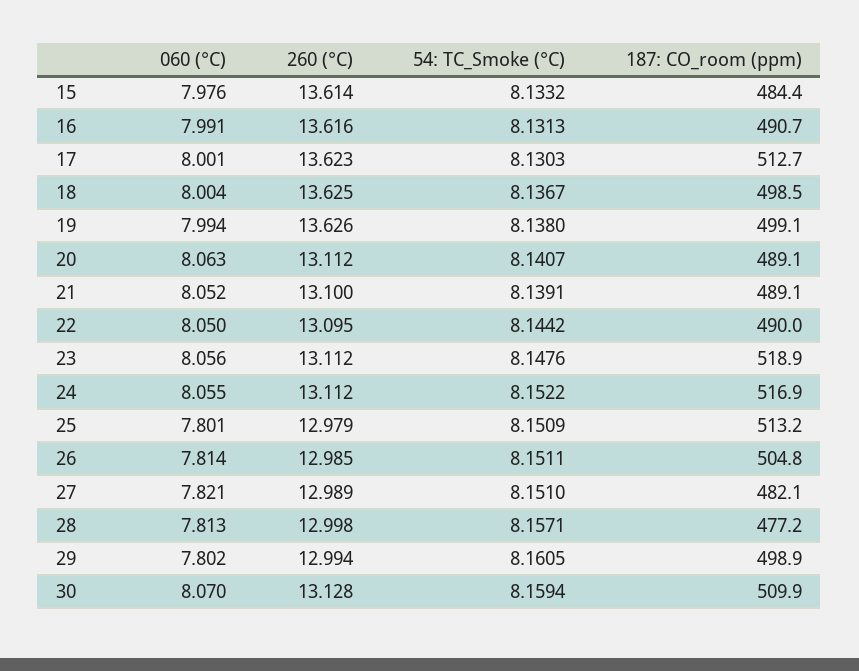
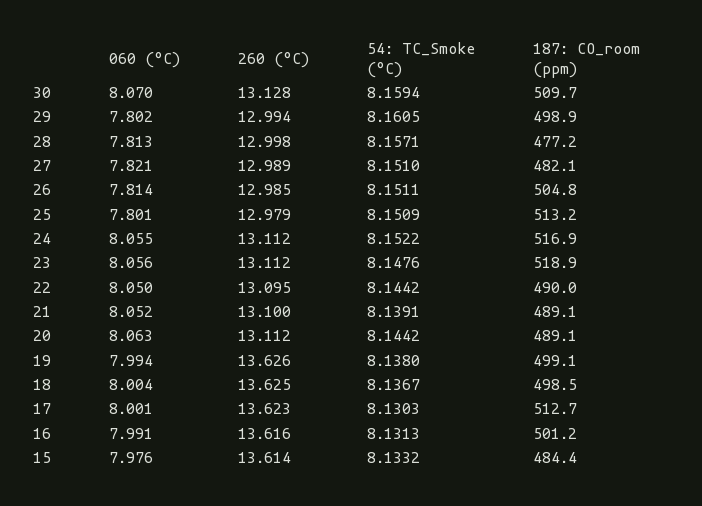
  {
    "060 (°C)": {
      "15": 7.976,
      "16": 7.991,
      "17": 8.001,
      "18": 8.004,
      "19": 7.994,
      "20": 8.063,
      "21": 8.052,
      "22": 8.05,
      "23": 8.056,
      "24": 8.055,
      "25": 7.801,
      "26": 7.814,
      "27": 7.821,
      "28": 7.813,
      "29": 7.802,
      "30": 8.07
    },
    "260 (°C)": {
      "15": 13.614,
      "16": 13.616,
      "17": 13.623,
      "18": 13.625,
      "19": 13.626,
      "20": 13.112,
      "21": 13.1,
      "22": 13.095,
      "23": 13.112,
      "24": 13.112,
      "25": 12.979,
      "26": 12.985,
      "27": 12.989,
      "28": 12.998,
      "29": 12.994,
      "30": 13.128
    },
    "54: TC_Smoke (°C)": {
      "15": 8.1332,
      "16": 8.1313,
      "17": 8.1303,
      "18": 8.1367,
      "19": 8.138,
-     "20": 8.1407,
+     "20": 8.1442,
      "21": 8.1391,
      "22": 8.1442,
      "23": 8.1476,
      "24": 8.1522,
      "25": 8.1509,
      "26": 8.1511,
      "27": 8.151,
      "28": 8.1571,
      "29": 8.1605,
      "30": 8.1594
    },
    "187: CO_room (ppm)": {
      "15": 484.4,
-     "16": 490.7,
+     "16": 501.2,
      "17": 512.7,
      "18": 498.5,
      "19": 499.1,
      "20": 489.1,
      "21": 489.1,
      "22": 490,
      "23": 518.9,
      "24": 516.9,
      "25": 513.2,
      "26": 504.8,
      "27": 482.1,
      "28": 477.2,
      "29": 498.9,
-     "30": 509.9
+     "30": 509.7
    }
  }

